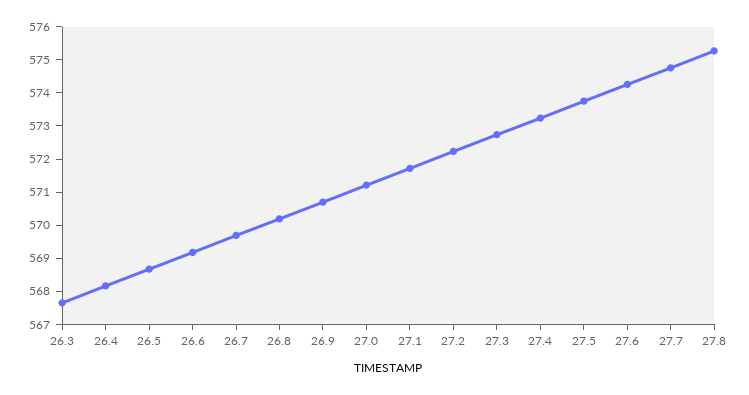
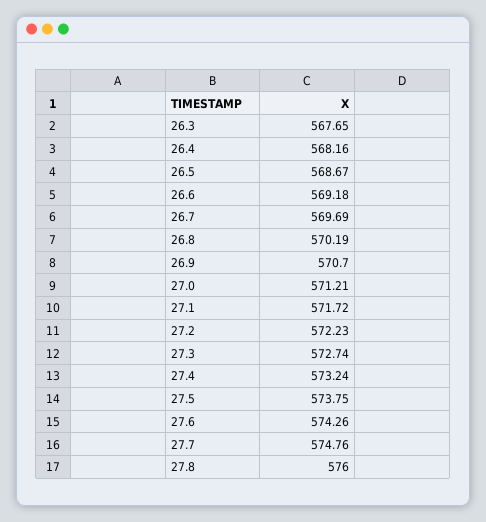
  {
    "26.3": 567.65,
    "26.4": 568.16,
    "26.5": 568.67,
    "26.6": 569.18,
    "26.7": 569.69,
    "26.8": 570.19,
    "26.9": 570.7,
    "27.0": 571.21,
    "27.1": 571.72,
    "27.2": 572.23,
    "27.3": 572.74,
    "27.4": 573.24,
    "27.5": 573.75,
    "27.6": 574.26,
    "27.7": 574.76,
-   "27.8": 575.25
+   "27.8": 576
  }

